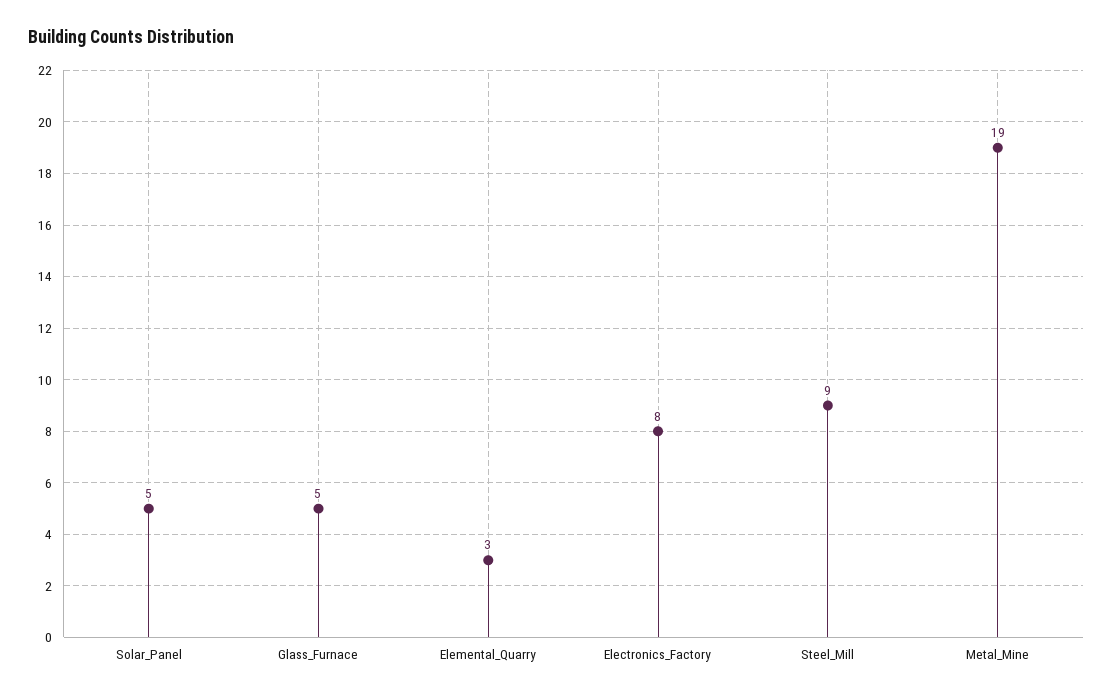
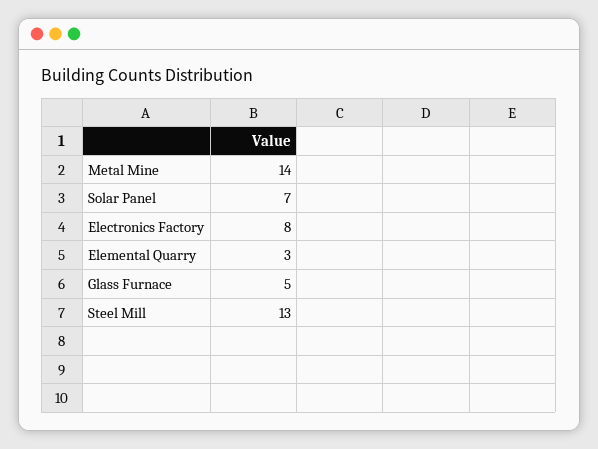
  {
-   "Solar_Panel": 5,
+   "Solar_Panel": 7,
    "Glass_Furnace": 5,
    "Elemental_Quarry": 3,
    "Electronics_Factory": 8,
-   "Steel_Mill": 9,
+   "Steel_Mill": 13,
-   "Metal_Mine": 19
+   "Metal_Mine": 14
  }

